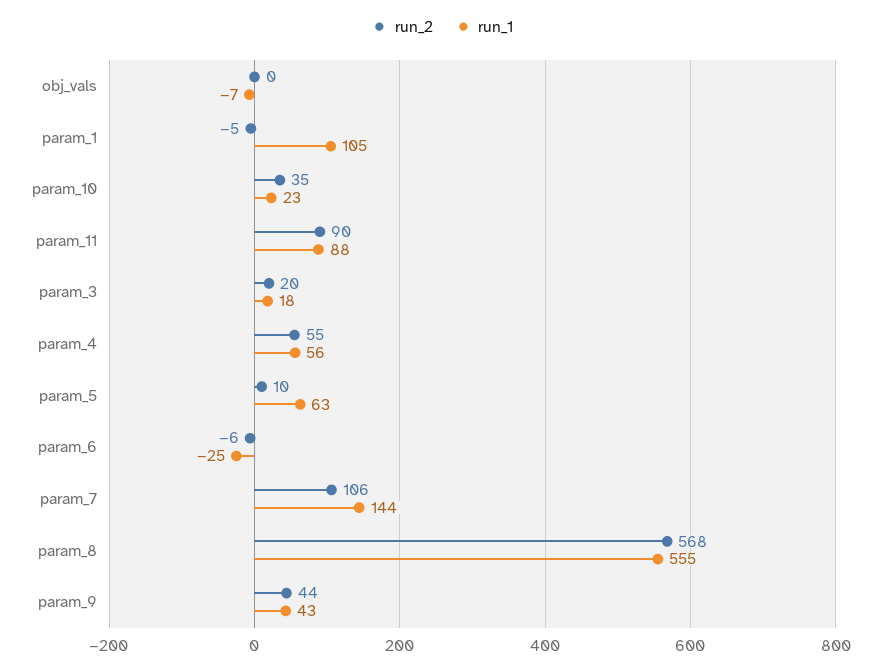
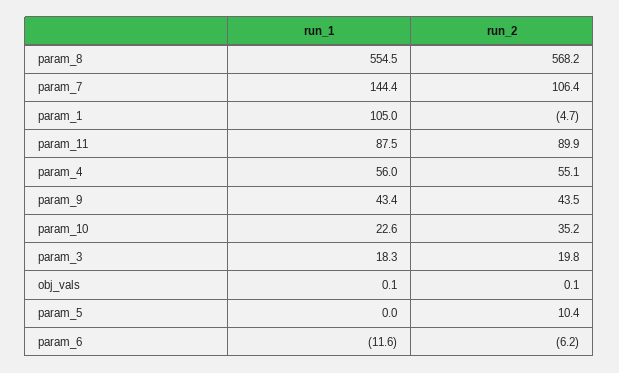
  {
    "run_2": {
      "obj_vals": 0.1,
      "param_1": -4.7,
      "param_10": 35.2,
      "param_11": 89.9,
      "param_3": 19.8,
      "param_4": 55.1,
      "param_5": 10.4,
      "param_6": -6.2,
      "param_7": 106.4,
      "param_8": 568.2,
      "param_9": 43.5
    },
    "run_1": {
-     "obj_vals": -7,
+     "obj_vals": 0.1,
      "param_1": 105,
      "param_10": 22.6,
      "param_11": 87.5,
      "param_3": 18.3,
      "param_4": 56,
-     "param_5": 63,
+     "param_5": 0,
-     "param_6": -25,
+     "param_6": -11.6,
      "param_7": 144.4,
      "param_8": 554.5,
      "param_9": 43.4
    }
  }

